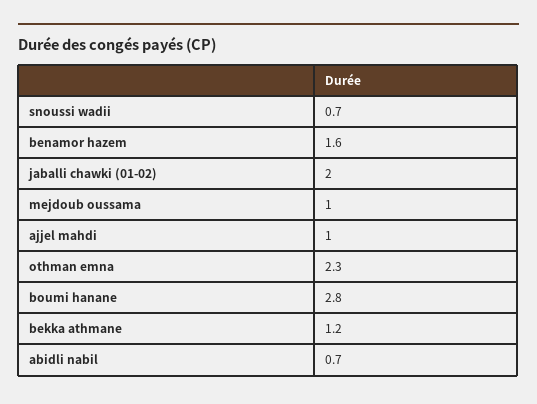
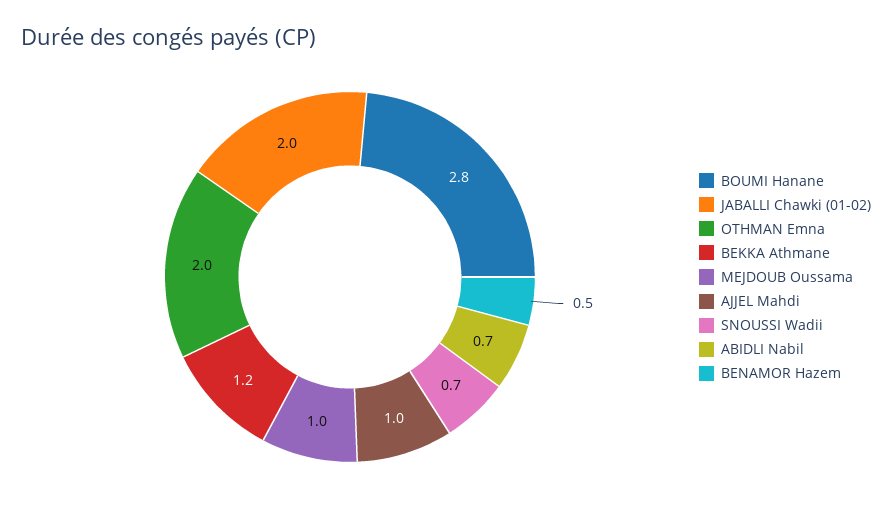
  {
    "snoussi wadii": 0.7,
-   "benamor hazem": 1.6,
+   "benamor hazem": 0.5,
    "jaballi chawki (01-02)": 2,
    "mejdoub oussama": 1,
    "ajjel mahdi": 1,
-   "othman emna": 2.3,
+   "othman emna": 2,
    "boumi hanane": 2.8,
    "bekka athmane": 1.2,
    "abidli nabil": 0.7
  }

